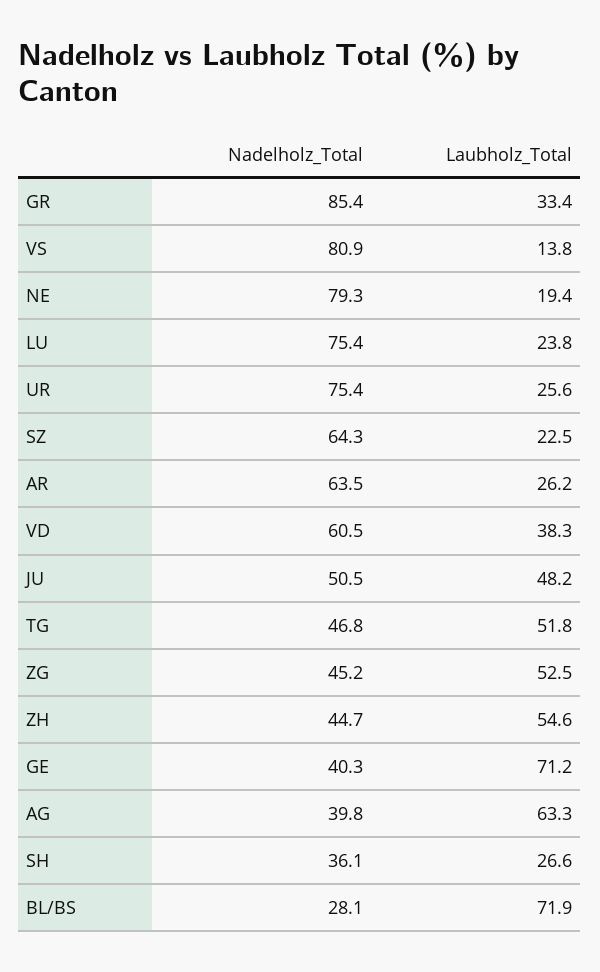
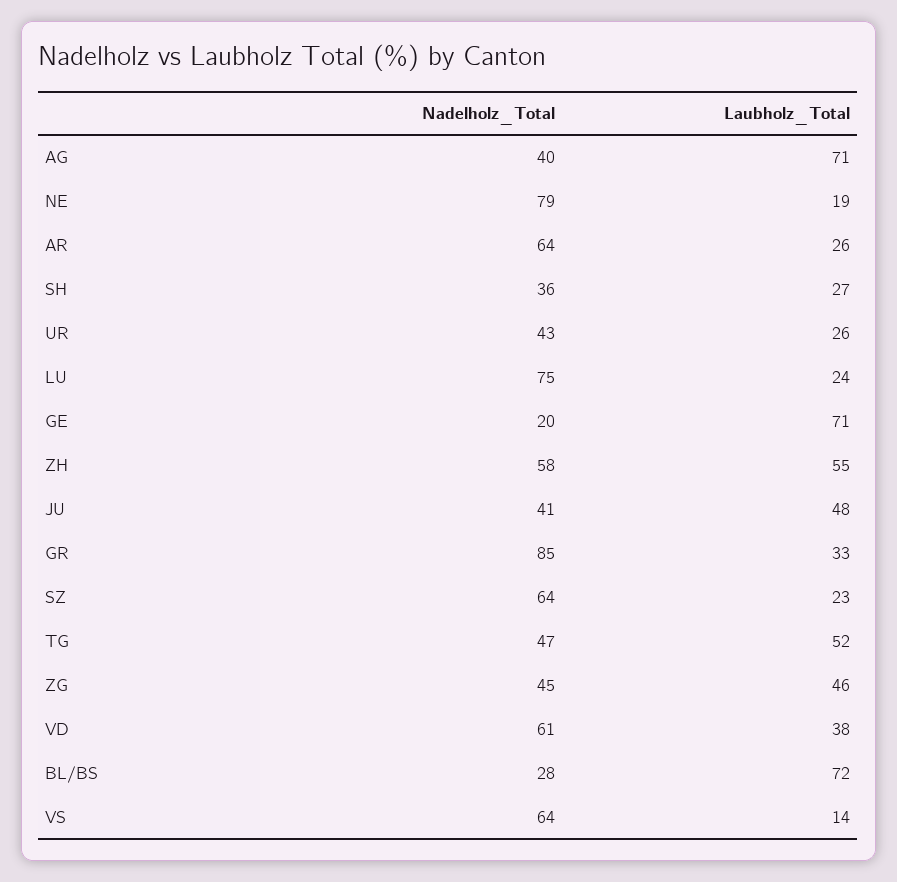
  {
    "Nadelholz_Total": {
      "GR": 85.4,
-     "VS": 80.9,
+     "VS": 64,
      "NE": 79.3,
      "LU": 75.4,
-     "UR": 75.4,
+     "UR": 43,
      "SZ": 64.3,
      "AR": 63.5,
      "VD": 60.5,
-     "JU": 50.5,
+     "JU": 41,
      "TG": 46.8,
      "ZG": 45.2,
-     "ZH": 44.7,
+     "ZH": 58,
-     "GE": 40.3,
+     "GE": 20,
      "AG": 39.8,
      "SH": 36.1,
      "BL/BS": 28.1
    },
    "Laubholz_Total": {
      "GR": 33.4,
      "VS": 13.8,
      "NE": 19.4,
      "LU": 23.8,
      "UR": 25.6,
      "SZ": 22.5,
      "AR": 26.2,
      "VD": 38.3,
      "JU": 48.2,
      "TG": 51.8,
-     "ZG": 52.5,
+     "ZG": 46,
      "ZH": 54.6,
      "GE": 71.2,
-     "AG": 63.3,
+     "AG": 71,
      "SH": 26.6,
      "BL/BS": 71.9
    }
  }

